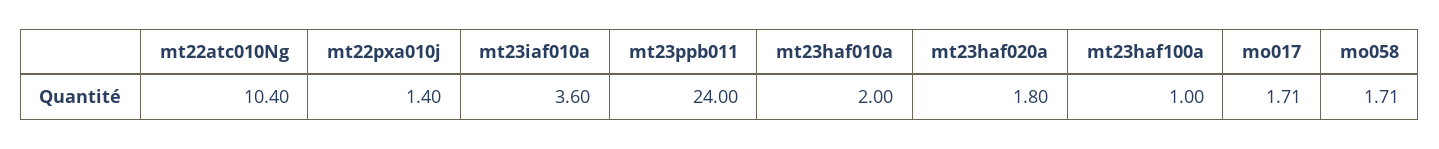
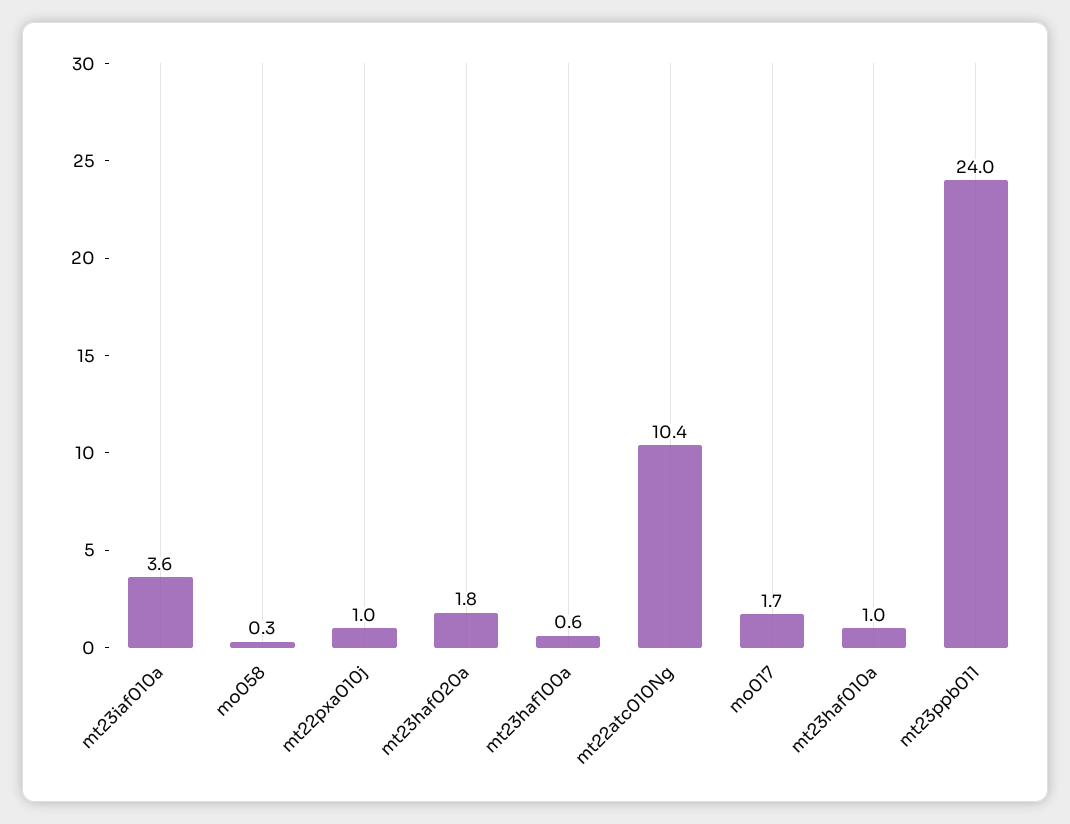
  {
    "mt22atc010Ng": 10.4,
-   "mt22pxa010j": 1.4,
+   "mt22pxa010j": 1,
    "mt23iaf010a": 3.6,
    "mt23ppb011": 24,
-   "mt23haf010a": 2,
+   "mt23haf010a": 1,
    "mt23haf020a": 1.8,
-   "mt23haf100a": 1,
+   "mt23haf100a": 0.6,
    "mo017": 1.71,
-   "mo058": 1.71
+   "mo058": 0.3
  }

